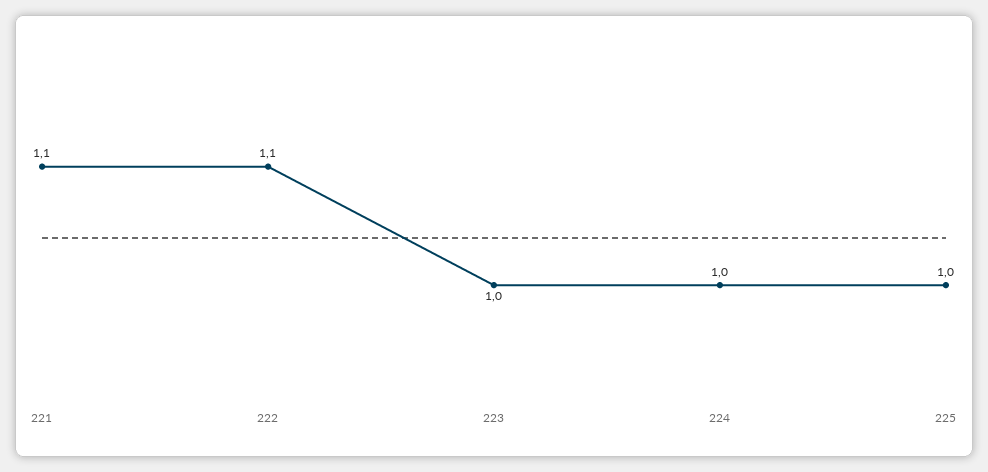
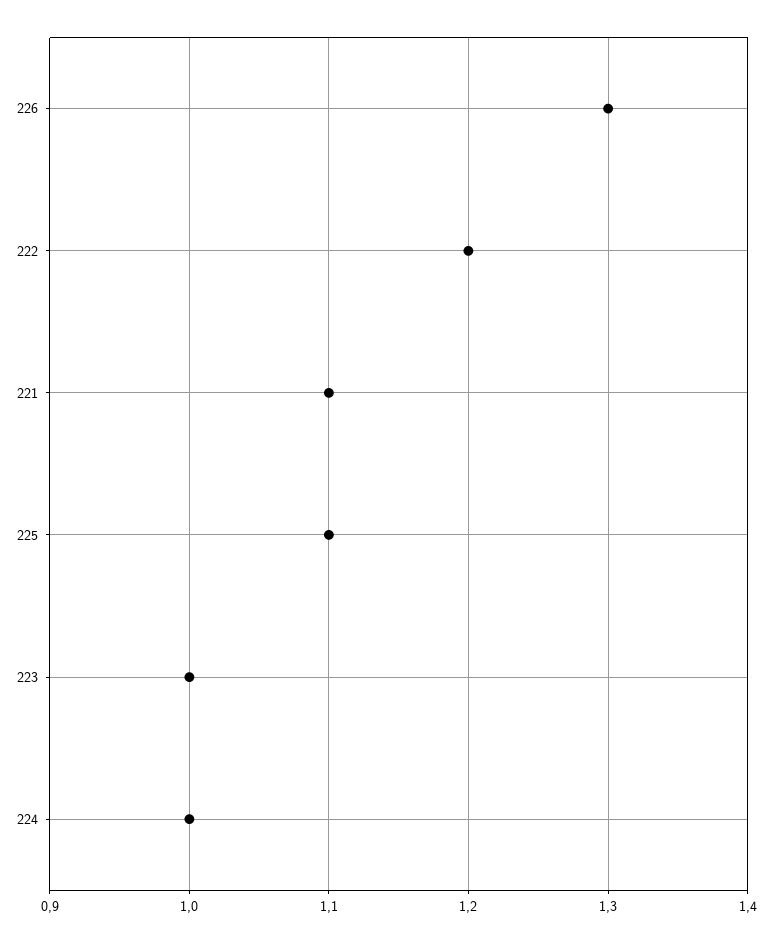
  {
    "221": 1.1,
-   "222": 1.1,
+   "222": 1.2,
    "223": 1,
    "224": 1,
-   "225": 1
+   "225": 1.1,
+   "226": 1.3
  }

